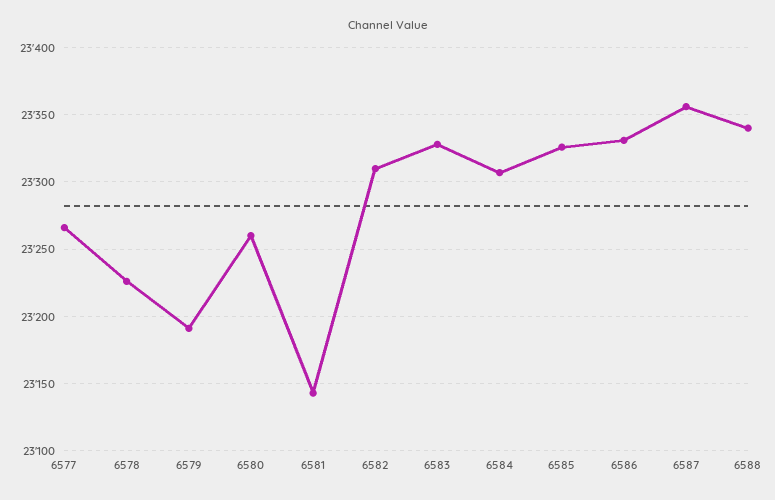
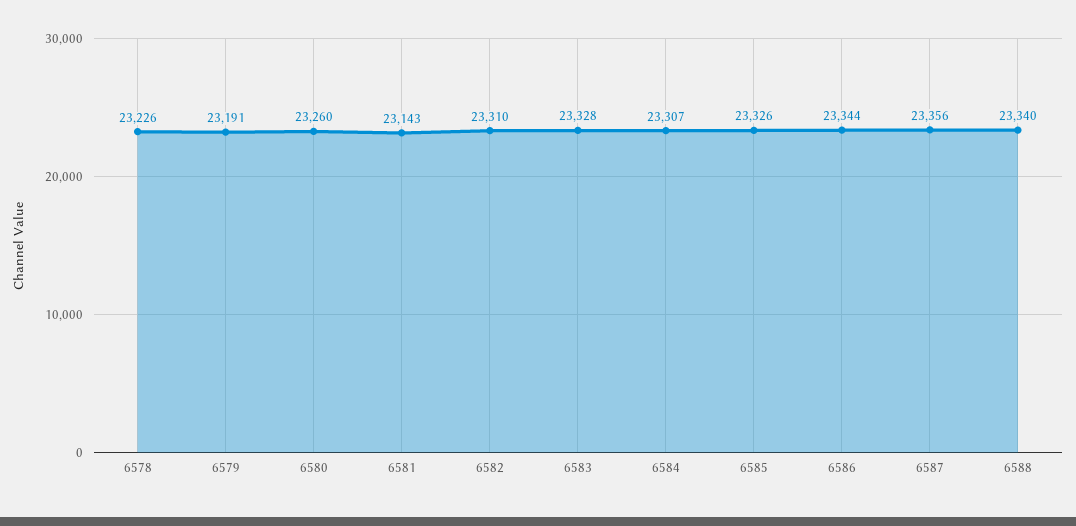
  {
-   "6577": 23265,
    "6578": 23226,
    "6579": 23191,
    "6580": 23260,
    "6581": 23143,
    "6582": 23310,
    "6583": 23328,
    "6584": 23307,
    "6585": 23326,
-   "6586": 23330,
+   "6586": 23344,
    "6587": 23356,
    "6588": 23340
  }

